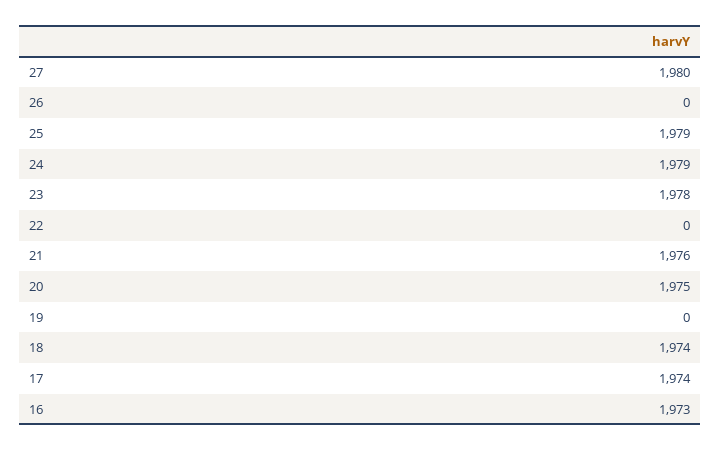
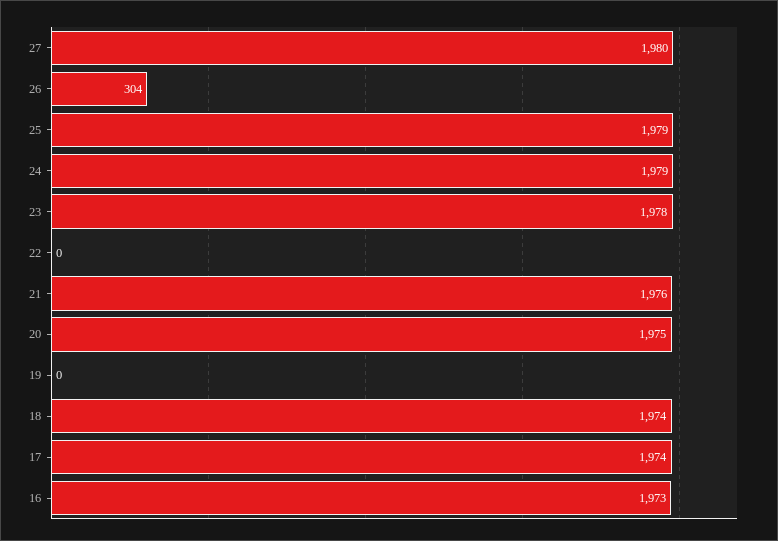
  {
    "27": 1980,
-   "26": 0,
+   "26": 304,
    "25": 1979,
    "24": 1979,
    "23": 1978,
    "22": 0,
    "21": 1976,
    "20": 1975,
    "19": 0,
    "18": 1974,
    "17": 1974,
    "16": 1973
  }

